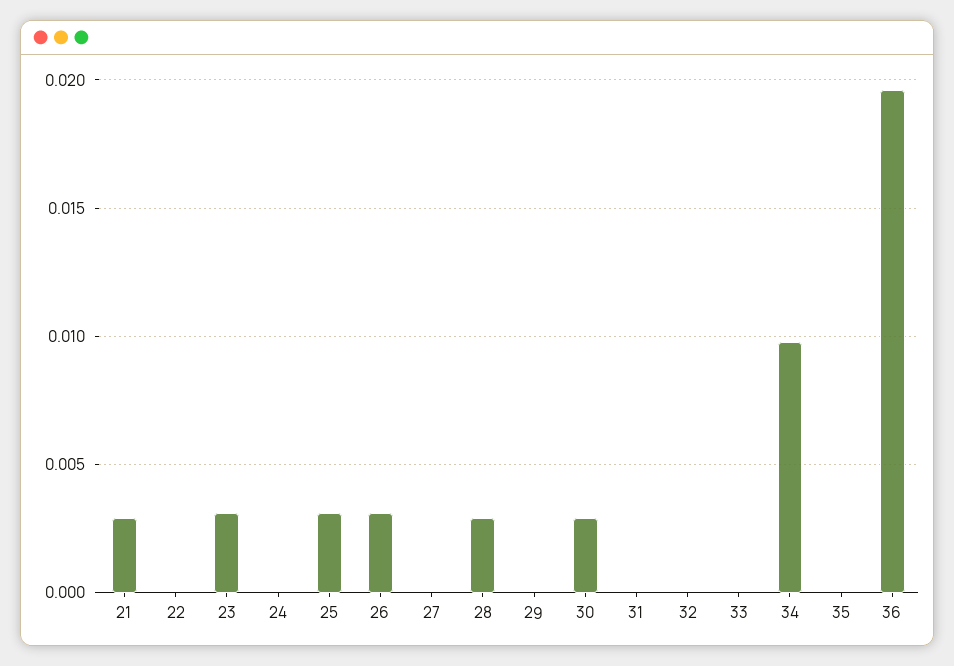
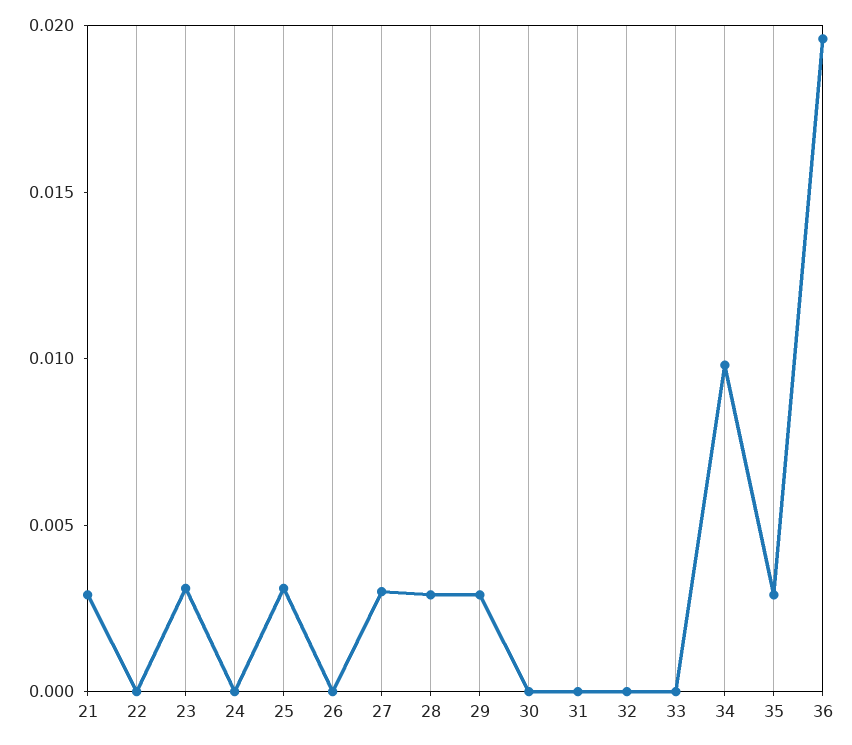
  {
    "21": 0.003,
    "22": 0,
    "23": 0.003,
    "24": 0,
    "25": 0.003,
-   "26": 0.003,
+   "26": 0,
-   "27": 0,
+   "27": 0.003,
    "28": 0.003,
-   "29": 0,
+   "29": 0.003,
-   "30": 0.003,
+   "30": 0,
    "31": 0,
    "32": 0,
    "33": 0,
    "34": 0.01,
-   "35": 0,
+   "35": 0.003,
    "36": 0.0195
  }

